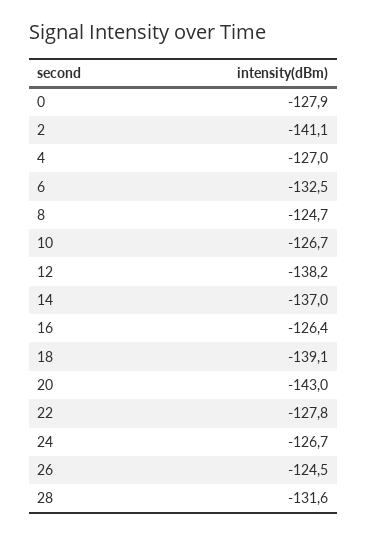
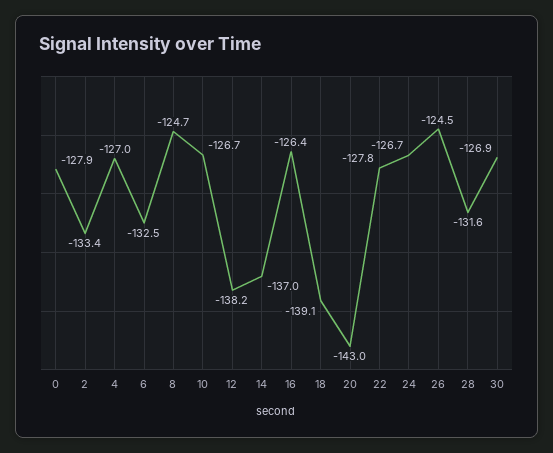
  {
    "0": -127.9,
-   "2": -141.1,
+   "2": -133.4,
    "4": -127,
    "6": -132.5,
    "8": -124.7,
    "10": -126.7,
    "12": -138.2,
    "14": -137,
    "16": -126.4,
    "18": -139.1,
    "20": -143,
    "22": -127.8,
    "24": -126.7,
    "26": -124.5,
-   "28": -131.6
+   "28": -131.6,
+   "30": -126.9
  }

